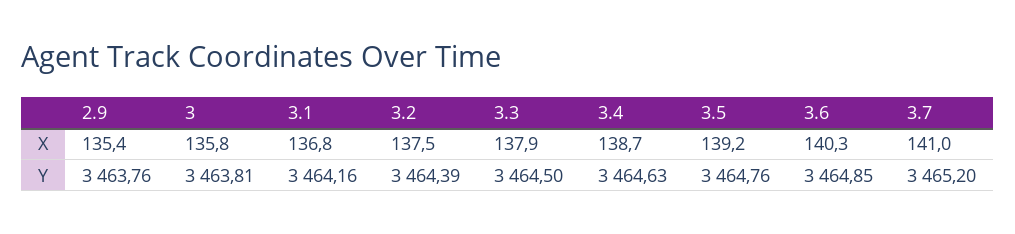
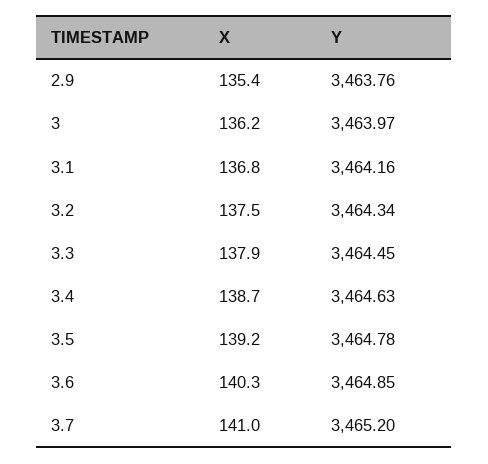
  {
    "2.9": {
      "X": 135.4,
      "Y": 3463.76
    },
    "3": {
-     "X": 135.8,
+     "X": 136.2,
-     "Y": 3463.81
+     "Y": 3463.97
    },
    "3.1": {
      "X": 136.8,
      "Y": 3464.16
    },
    "3.2": {
      "X": 137.5,
-     "Y": 3464.39
+     "Y": 3464.34
    },
    "3.3": {
      "X": 137.9,
-     "Y": 3464.5
+     "Y": 3464.45
    },
    "3.4": {
      "X": 138.7,
      "Y": 3464.63
    },
    "3.5": {
      "X": 139.2,
-     "Y": 3464.76
+     "Y": 3464.78
    },
    "3.6": {
      "X": 140.3,
      "Y": 3464.85
    },
    "3.7": {
      "X": 141,
      "Y": 3465.2
    }
  }

